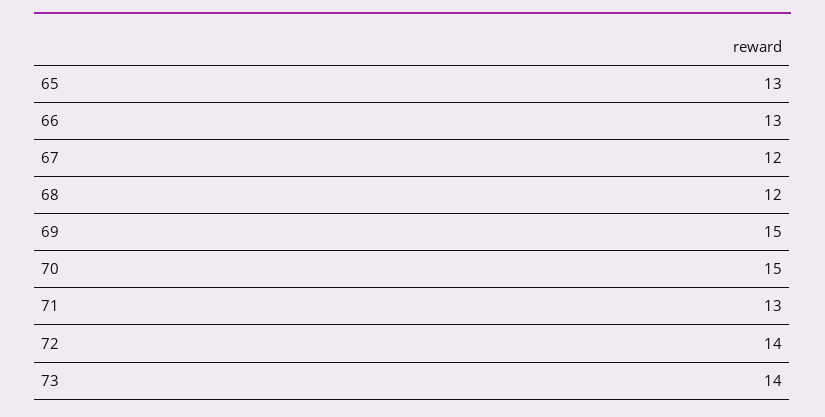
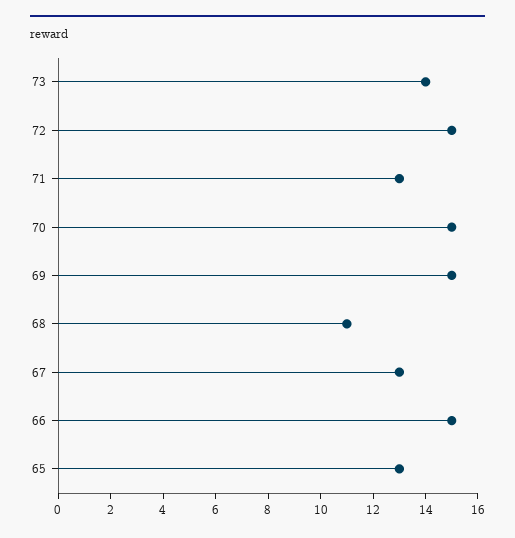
  {
    "65": 13,
-   "66": 13,
+   "66": 15,
-   "67": 12,
+   "67": 13,
-   "68": 12,
+   "68": 11,
    "69": 15,
    "70": 15,
    "71": 13,
-   "72": 14,
+   "72": 15,
    "73": 14
  }

